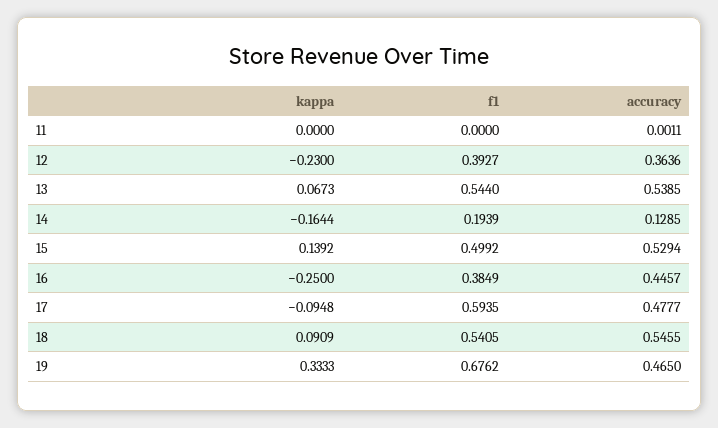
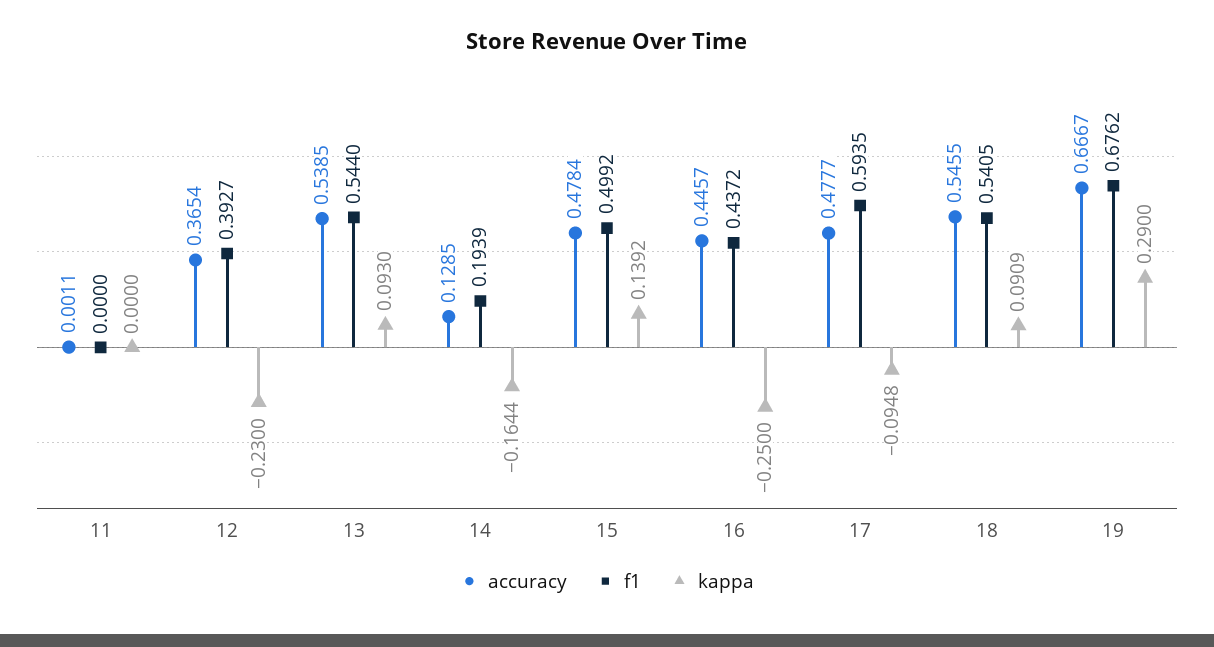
  {
    "kappa": {
      "11": 0,
      "12": -0.23,
-     "13": 0.0673,
+     "13": 0.093,
      "14": -0.1644,
      "15": 0.1392,
      "16": -0.25,
      "17": -0.0948,
      "18": 0.0909,
-     "19": 0.3333
+     "19": 0.29
    },
    "f1": {
      "11": 0,
      "12": 0.3927,
      "13": 0.544,
      "14": 0.1939,
      "15": 0.4992,
-     "16": 0.3849,
+     "16": 0.4372,
      "17": 0.5935,
      "18": 0.5405,
      "19": 0.6762
    },
    "accuracy": {
      "11": 0.0011,
-     "12": 0.3636,
+     "12": 0.3654,
      "13": 0.5385,
      "14": 0.1285,
-     "15": 0.5294,
+     "15": 0.4784,
      "16": 0.4457,
      "17": 0.4777,
      "18": 0.5455,
-     "19": 0.465
+     "19": 0.6667
    }
  }

